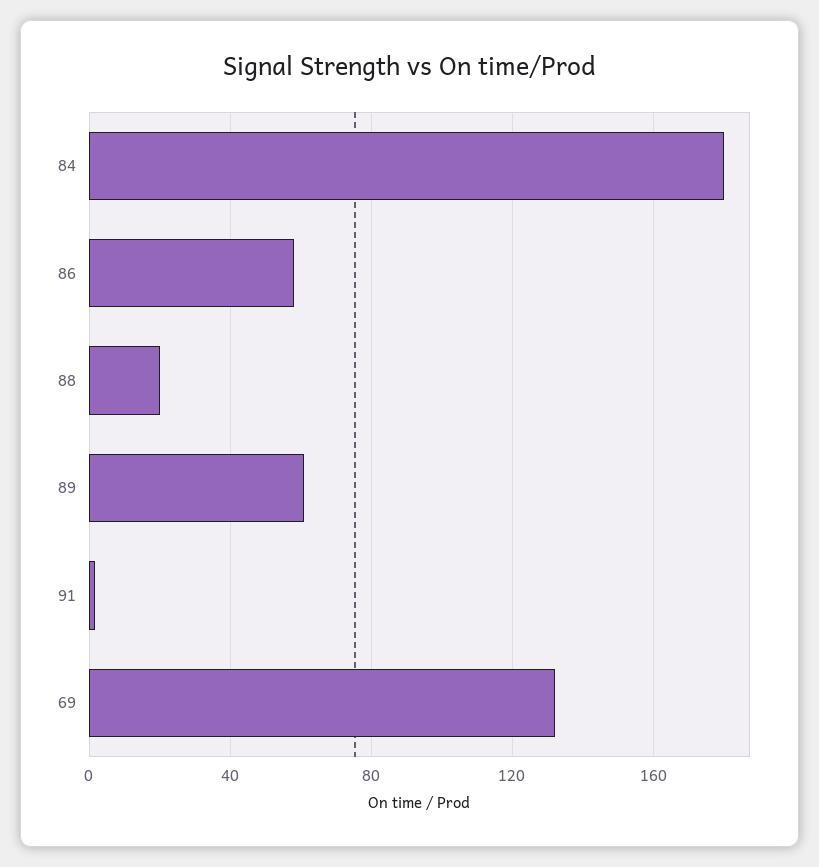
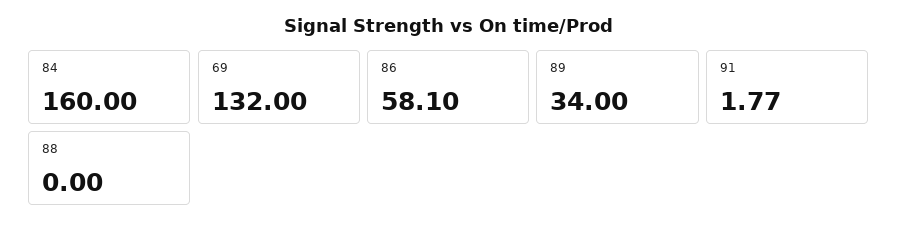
  {
-   "84": 180,
+   "84": 160,
    "86": 58.1,
-   "88": 20,
+   "88": 0,
-   "89": 60,
+   "89": 34,
    "91": 1.77,
    "69": 132
  }

